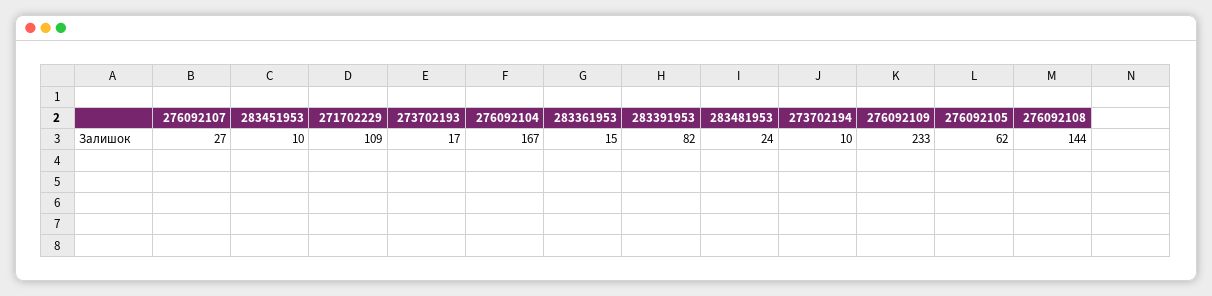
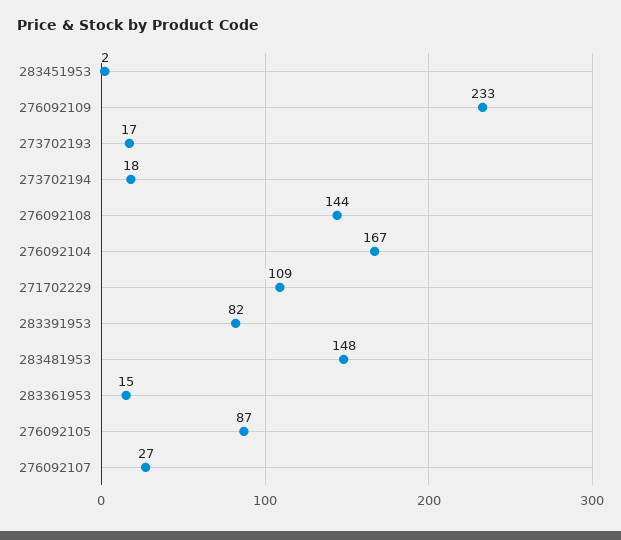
  {
    "276092107": 27,
-   "283451953": 10,
+   "283451953": 2,
    "271702229": 109,
    "273702193": 17,
    "276092104": 167,
    "283361953": 15,
    "283391953": 82,
-   "283481953": 24,
+   "283481953": 148,
-   "273702194": 10,
+   "273702194": 18,
    "276092109": 233,
-   "276092105": 62,
+   "276092105": 87,
    "276092108": 144
  }

